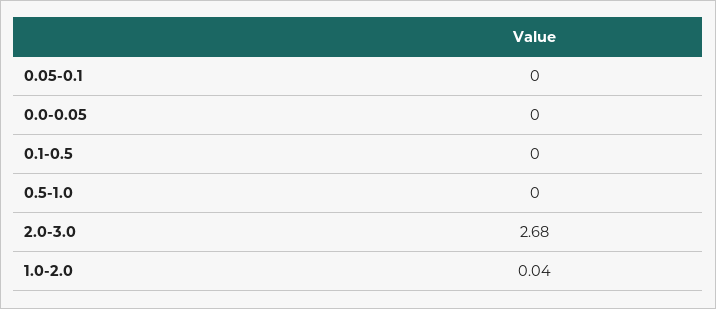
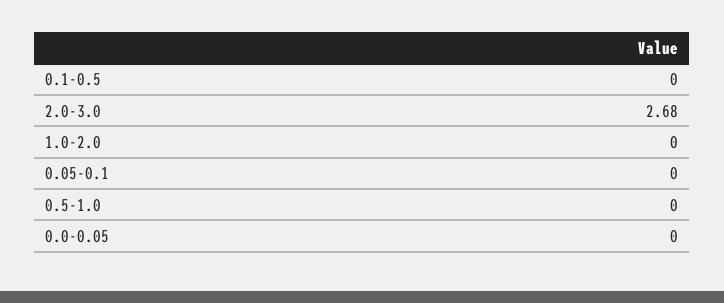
  {
    "0.05-0.1": 0,
    "0.0-0.05": 0,
    "0.1-0.5": 0,
    "0.5-1.0": 0,
    "2.0-3.0": 2.68,
-   "1.0-2.0": 0.04
+   "1.0-2.0": 0
  }

